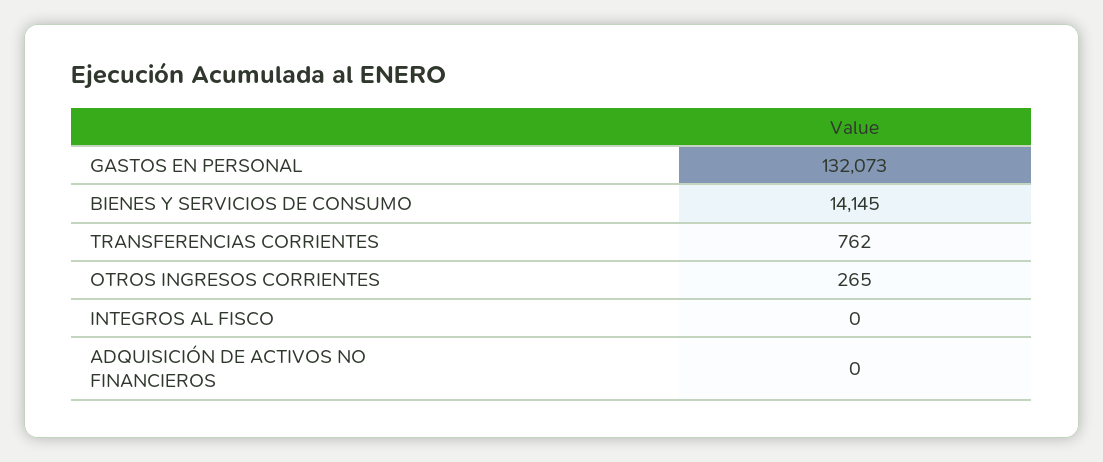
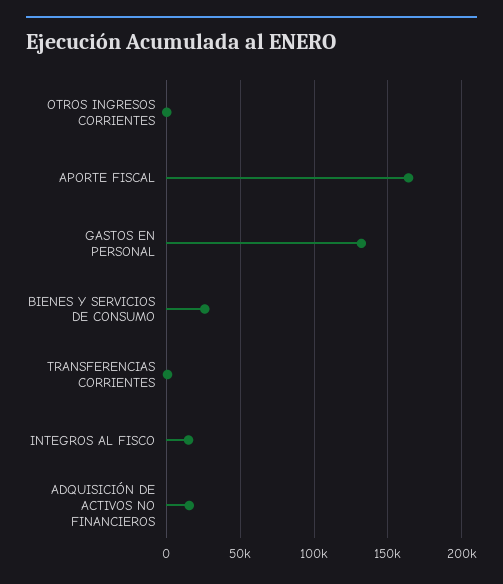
  {
    "GASTOS EN PERSONAL": 132073,
-   "BIENES Y SERVICIOS DE CONSUMO": 14145,
+   "BIENES Y SERVICIOS DE CONSUMO": 25000,
    "TRANSFERENCIAS CORRIENTES": 762,
    "OTROS INGRESOS CORRIENTES": 265,
-   "INTEGROS AL FISCO": 0,
+   "INTEGROS AL FISCO": 15000,
-   "ADQUISICIÓN DE ACTIVOS NO FINANCIEROS": 0
+   "ADQUISICIÓN DE ACTIVOS NO FINANCIEROS": 15000,
+   "APORTE FISCAL": 165000
  }

